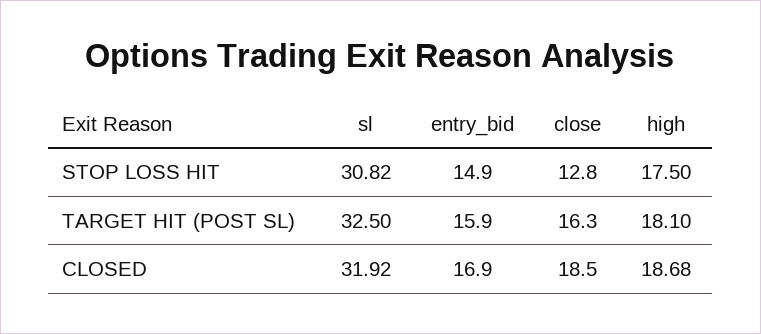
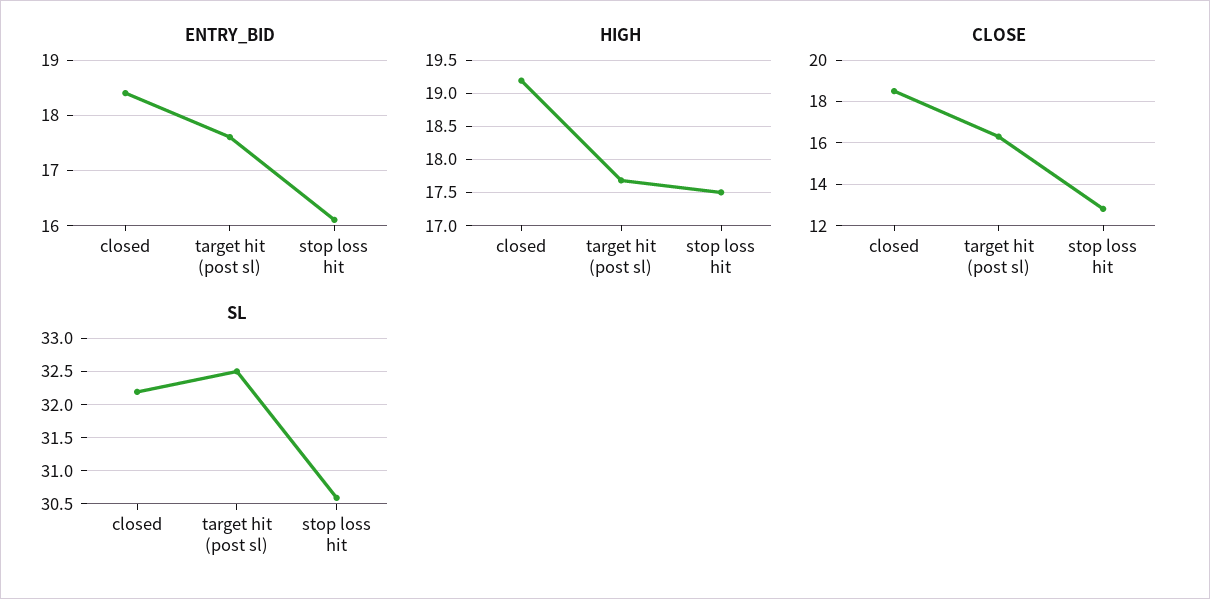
  {
    "sl": {
-     "STOP LOSS HIT": 30.82,
+     "STOP LOSS HIT": 30.6,
      "TARGET HIT (POST SL)": 32.5,
-     "CLOSED": 31.92
+     "CLOSED": 32.2
    },
    "entry_bid": {
-     "STOP LOSS HIT": 14.9,
+     "STOP LOSS HIT": 16,
-     "TARGET HIT (POST SL)": 15.9,
+     "TARGET HIT (POST SL)": 17.5,
-     "CLOSED": 16.9
+     "CLOSED": 18.5
    },
    "close": {
      "STOP LOSS HIT": 12.8,
      "TARGET HIT (POST SL)": 16.3,
      "CLOSED": 18.5
    },
    "high": {
      "STOP LOSS HIT": 17.5,
-     "TARGET HIT (POST SL)": 18.1,
+     "TARGET HIT (POST SL)": 17.7,
-     "CLOSED": 18.68
+     "CLOSED": 19.2
    }
  }

